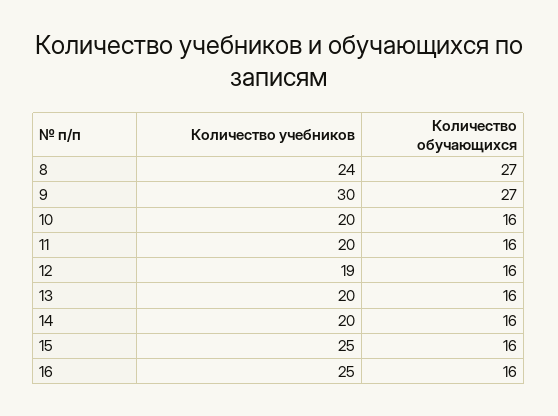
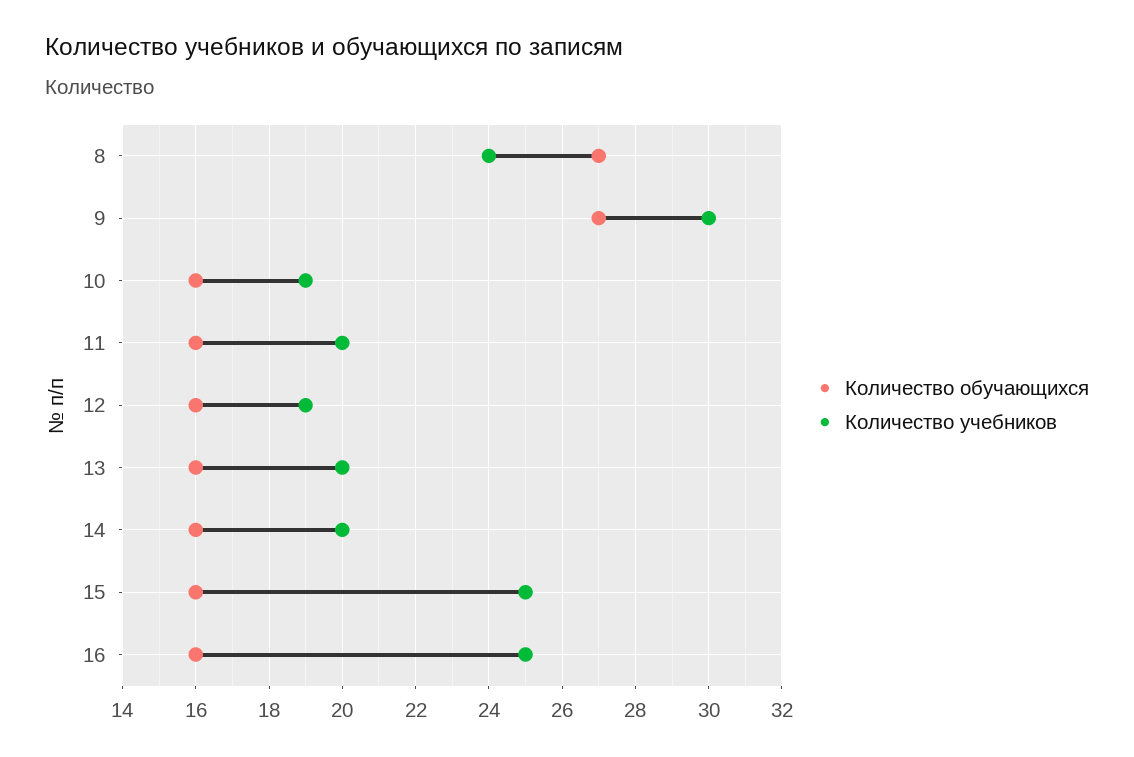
  {
    "Количество учебников": {
      "8": 24,
      "9": 30,
-     "10": 20,
+     "10": 19,
      "11": 20,
      "12": 19,
      "13": 20,
      "14": 20,
      "15": 25,
      "16": 25
    },
    "Количество обучающихся": {
      "8": 27,
      "9": 27,
      "10": 16,
      "11": 16,
      "12": 16,
      "13": 16,
      "14": 16,
      "15": 16,
      "16": 16
    }
  }

